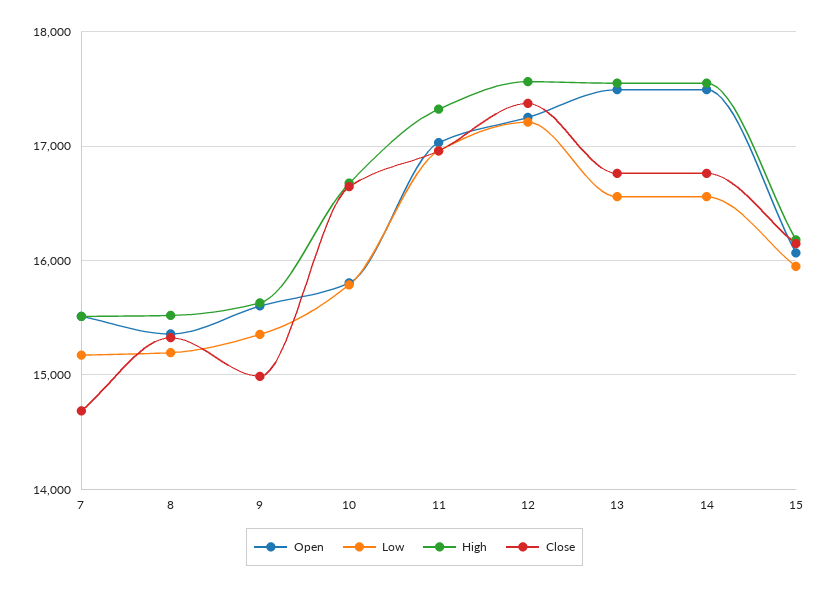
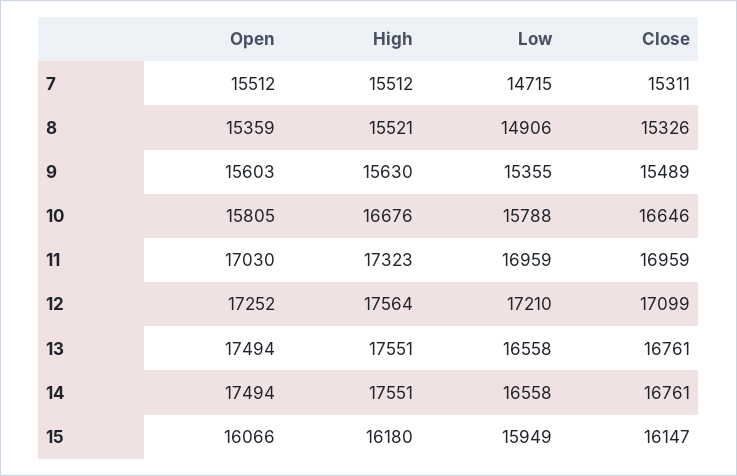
  {
    "Open": {
      "7": 15512,
      "8": 15359,
      "9": 15603,
      "10": 15805,
      "11": 17030,
      "12": 17252,
      "13": 17494,
      "14": 17494,
      "15": 16066
    },
    "Low": {
-     "7": 15200,
+     "7": 14715,
-     "8": 15200,
+     "8": 14906,
      "9": 15355,
      "10": 15788,
      "11": 16959,
      "12": 17210,
      "13": 16558,
      "14": 16558,
      "15": 15949
    },
    "High": {
      "7": 15512,
      "8": 15521,
      "9": 15630,
      "10": 16676,
      "11": 17323,
      "12": 17564,
      "13": 17551,
      "14": 17551,
      "15": 16180
    },
    "Close": {
-     "7": 14700,
+     "7": 15311,
      "8": 15326,
-     "9": 15000,
+     "9": 15489,
      "10": 16646,
      "11": 16959,
-     "12": 17400,
+     "12": 17099,
      "13": 16761,
      "14": 16761,
      "15": 16147
    }
  }

